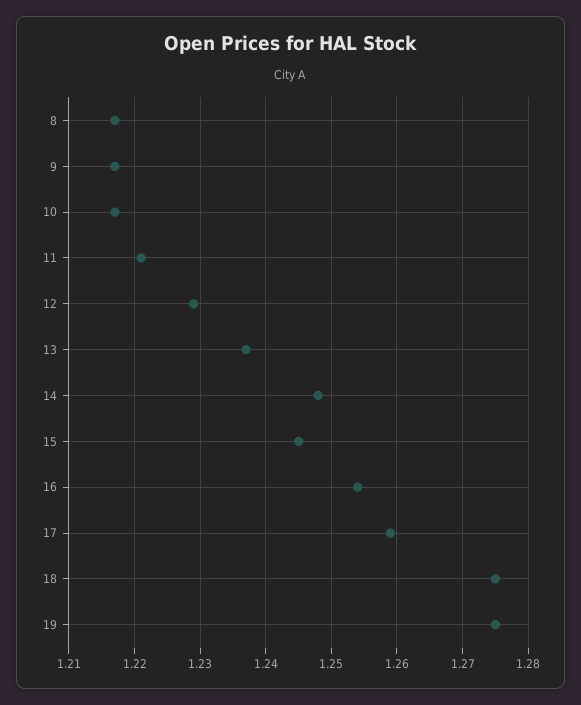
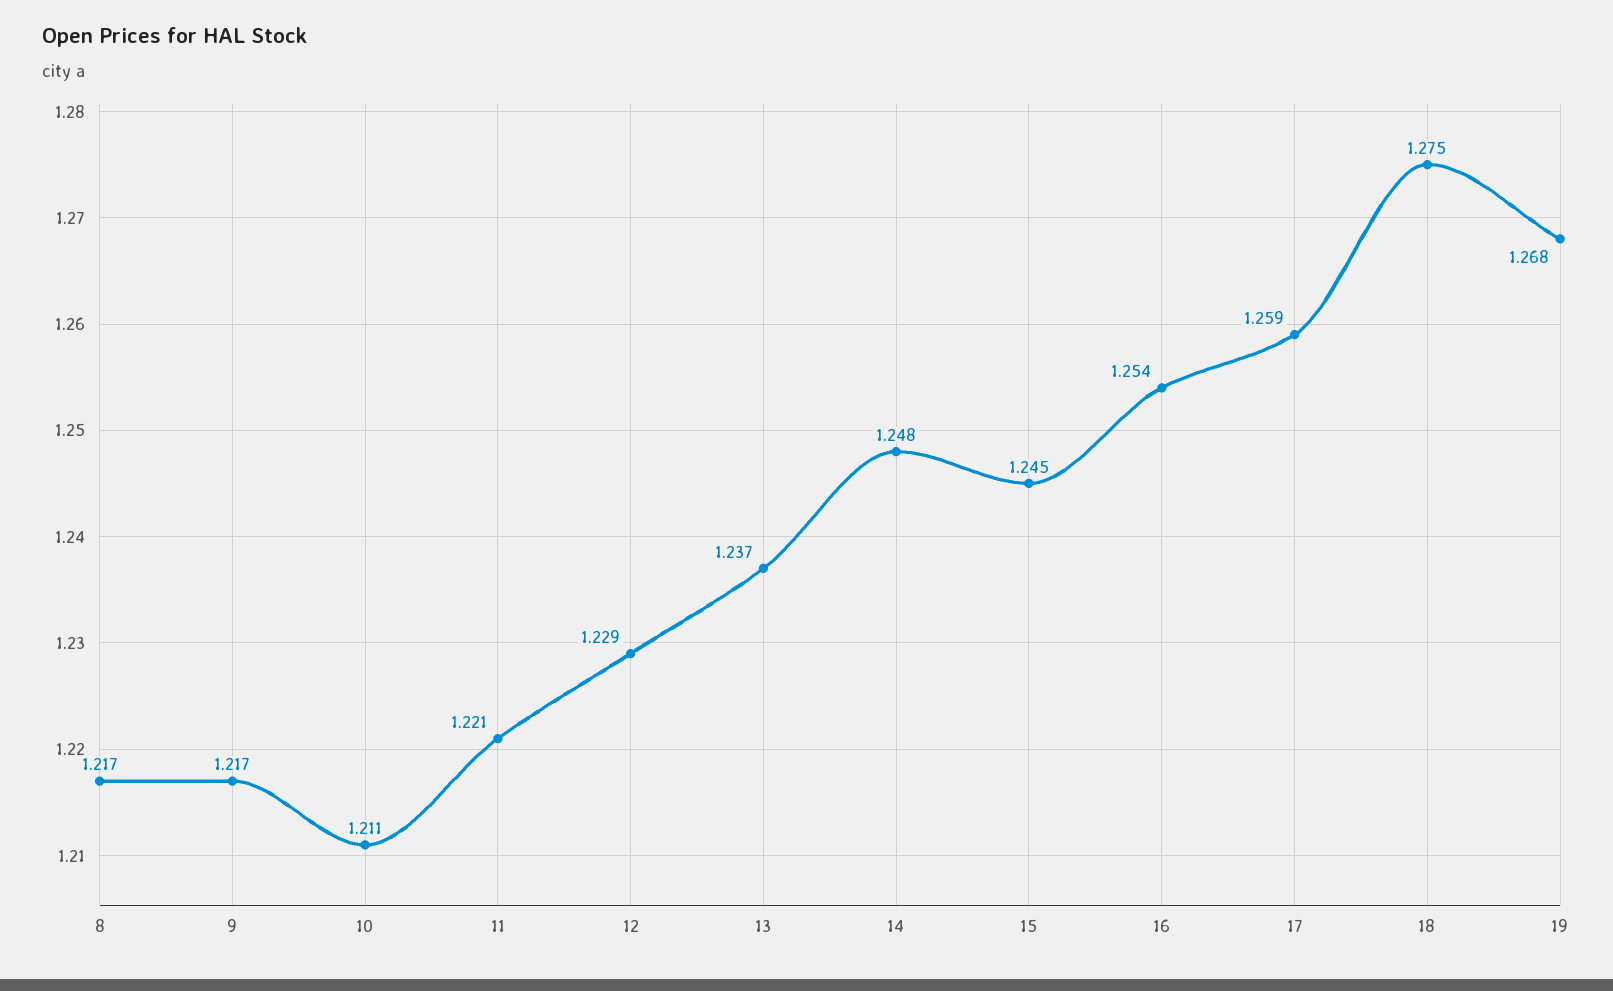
  {
    "8": 1.217,
    "9": 1.217,
-   "10": 1.217,
+   "10": 1.211,
    "11": 1.221,
    "12": 1.229,
    "13": 1.237,
    "14": 1.248,
    "15": 1.245,
    "16": 1.254,
    "17": 1.259,
    "18": 1.275,
-   "19": 1.275
+   "19": 1.268
  }

